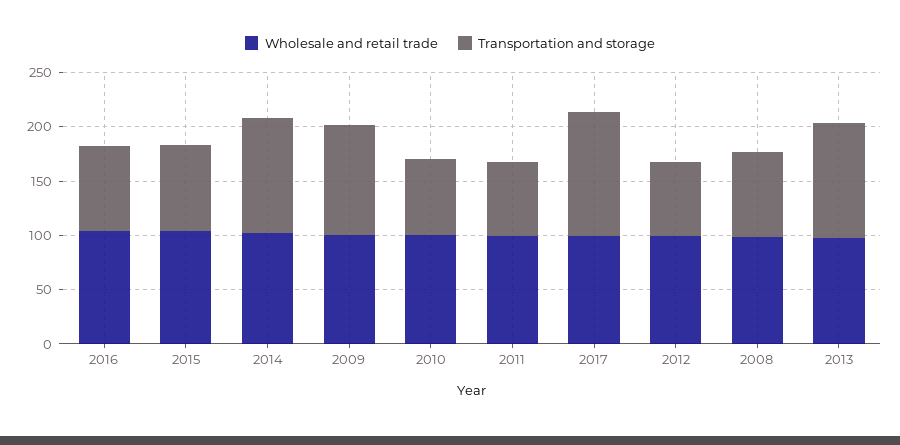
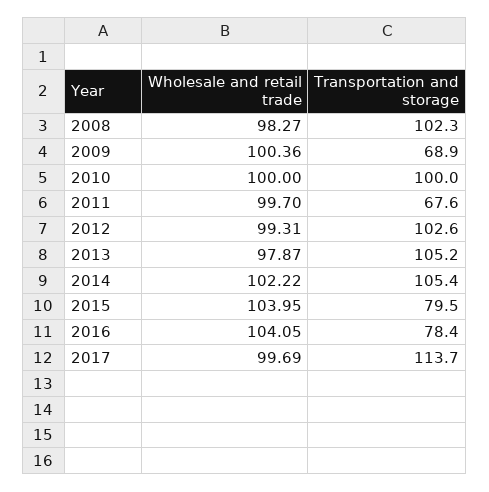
  {
    "Wholesale and retail trade": {
      "2016": 104.05,
      "2015": 103.95,
      "2014": 102.22,
      "2009": 100.36,
      "2010": 100,
      "2011": 99.7,
      "2017": 99.69,
      "2012": 99.31,
      "2008": 98.27,
      "2013": 97.87
    },
    "Transportation and storage": {
      "2016": 78.4,
      "2015": 79.5,
      "2014": 105.4,
-     "2009": 100,
+     "2009": 68.9,
-     "2010": 70,
+     "2010": 100,
      "2011": 67.6,
      "2017": 113.7,
-     "2012": 70,
+     "2012": 102.6,
-     "2008": 80,
+     "2008": 102.3,
      "2013": 105.2
    }
  }

